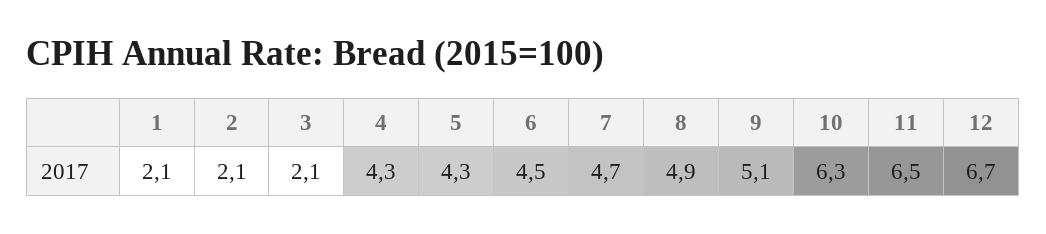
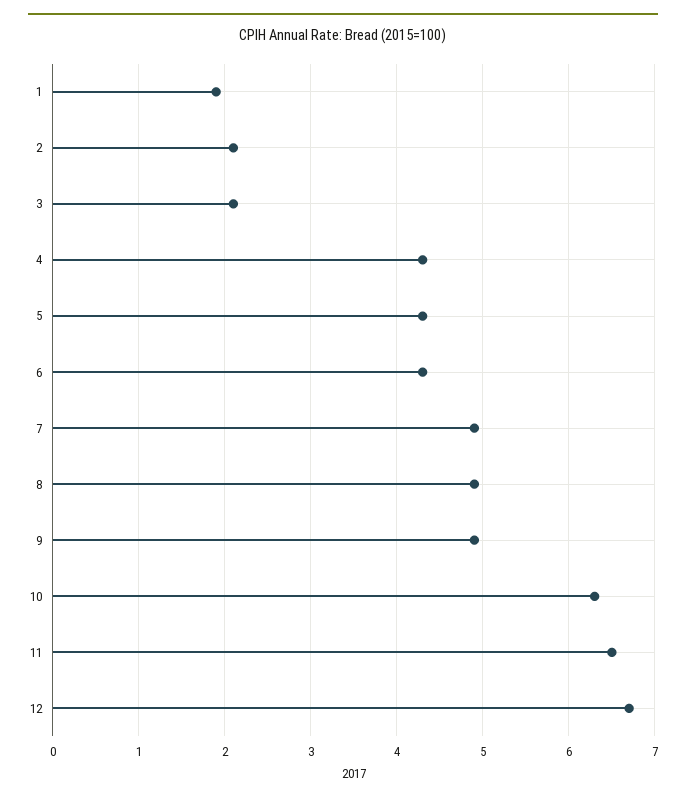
  {
-   "1": 2.1,
+   "1": 1.9,
    "2": 2.1,
    "3": 2.1,
    "4": 4.3,
    "5": 4.3,
-   "6": 4.5,
+   "6": 4.3,
-   "7": 4.7,
+   "7": 4.9,
    "8": 4.9,
-   "9": 5.1,
+   "9": 4.9,
    "10": 6.3,
    "11": 6.5,
    "12": 6.7
  }

